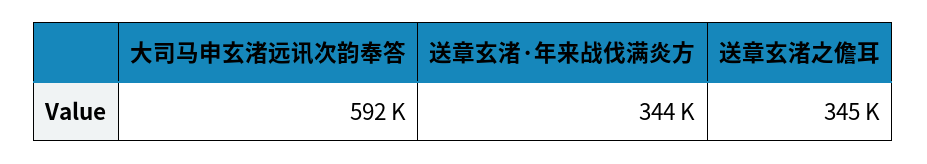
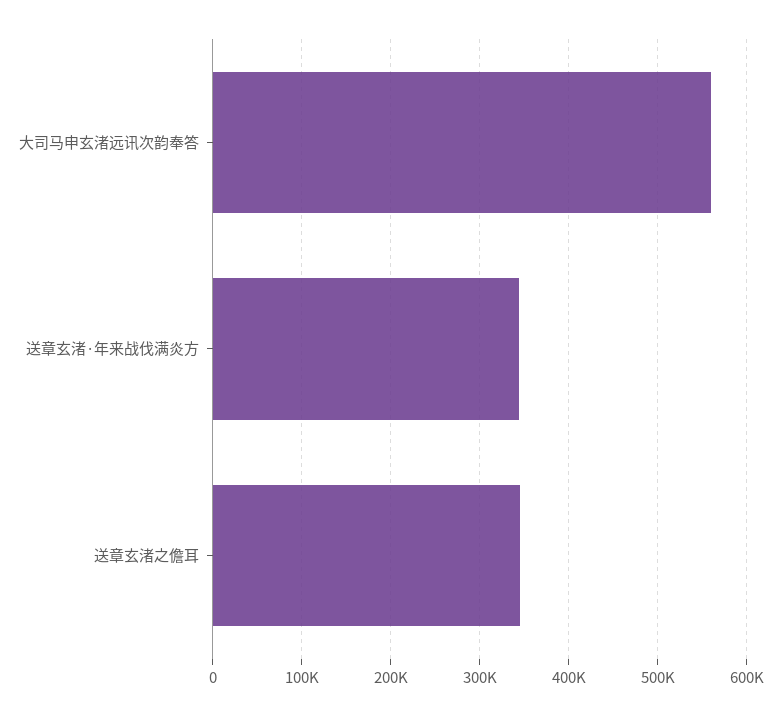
  {
-   "大司马申玄渚远讯次韵奉答": 592000,
+   "大司马申玄渚远讯次韵奉答": 560000,
    "送章玄渚·年来战伐满炎方": 344000,
    "送章玄渚之儋耳": 345000
  }

